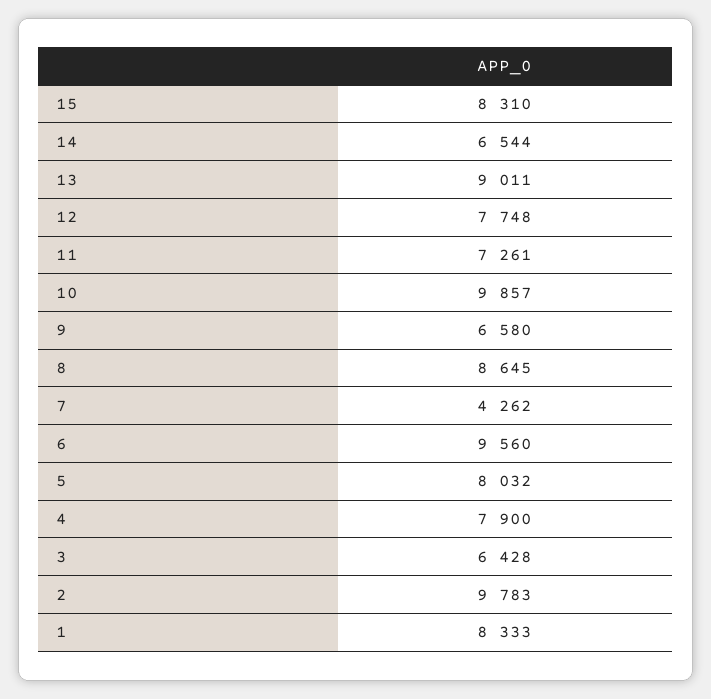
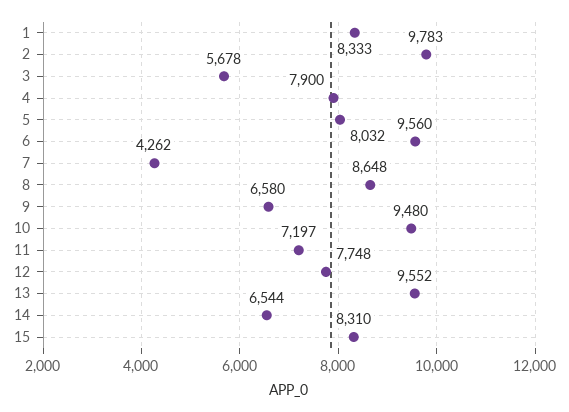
  {
    "15": 8310,
    "14": 6544,
-   "13": 9011,
+   "13": 9552,
    "12": 7748,
-   "11": 7261,
+   "11": 7197,
-   "10": 9857,
+   "10": 9480,
    "9": 6580,
-   "8": 8645,
+   "8": 8648,
    "7": 4262,
    "6": 9560,
    "5": 8032,
    "4": 7900,
-   "3": 6428,
+   "3": 5678,
    "2": 9783,
    "1": 8333
  }

